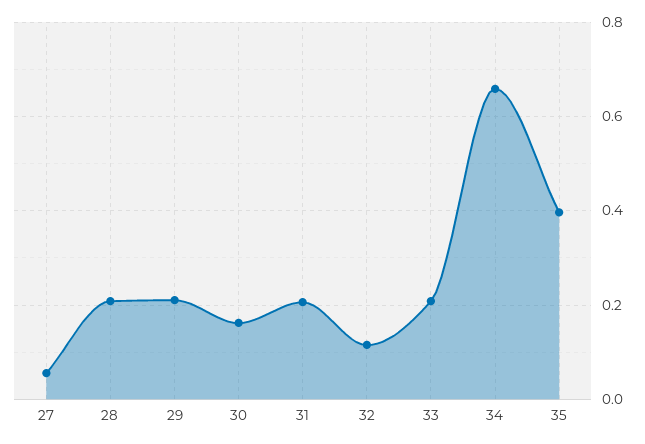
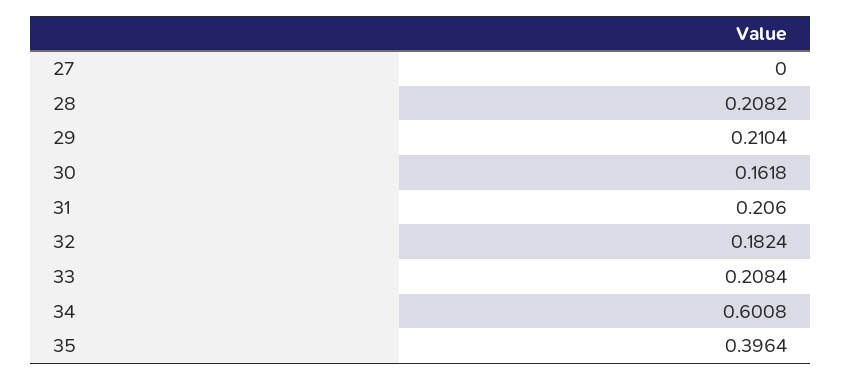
  {
-   "27": 0.06,
+   "27": 0,
    "28": 0.2082,
    "29": 0.2104,
    "30": 0.1618,
    "31": 0.206,
-   "32": 0.12,
+   "32": 0.1824,
    "33": 0.2084,
-   "34": 0.66,
+   "34": 0.6008,
    "35": 0.3964
  }

